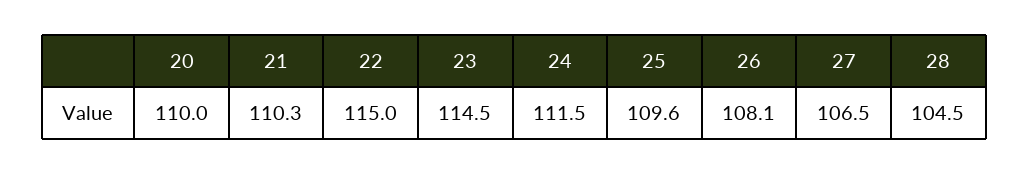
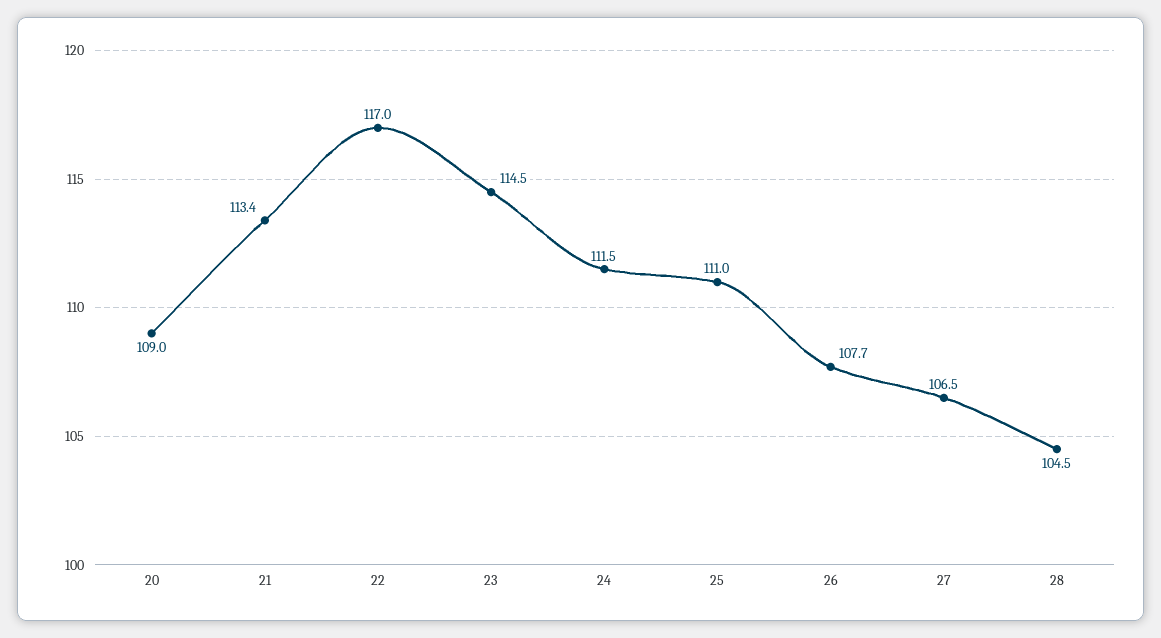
  {
-   "20": 110,
+   "20": 109,
-   "21": 110.3,
+   "21": 113.4,
-   "22": 115,
+   "22": 117,
    "23": 114.5,
    "24": 111.5,
-   "25": 109.6,
+   "25": 111,
-   "26": 108.1,
+   "26": 107.7,
    "27": 106.5,
    "28": 104.5
  }

